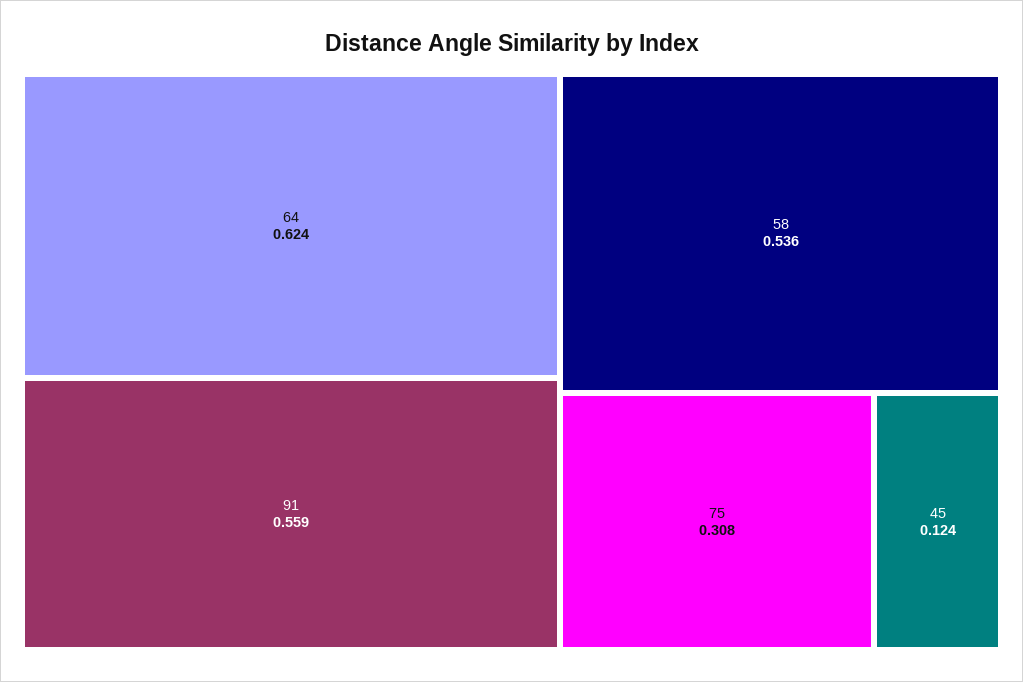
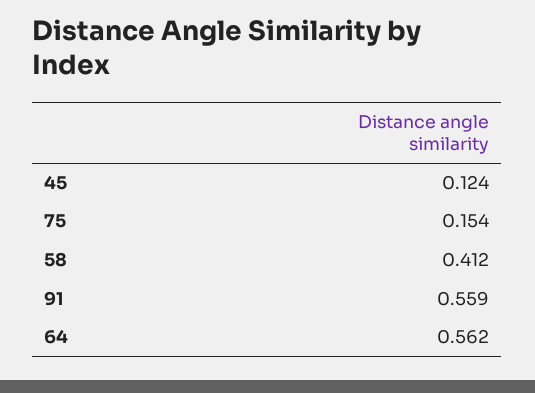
  {
-   "64": 0.624,
+   "64": 0.562,
    "91": 0.559,
-   "58": 0.536,
+   "58": 0.412,
-   "75": 0.308,
+   "75": 0.154,
    "45": 0.124
  }

